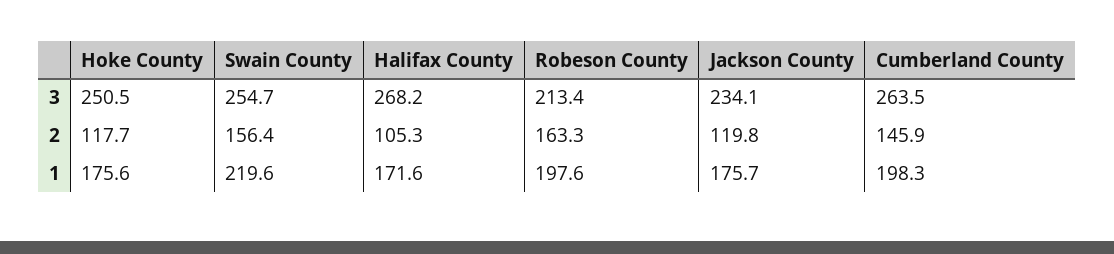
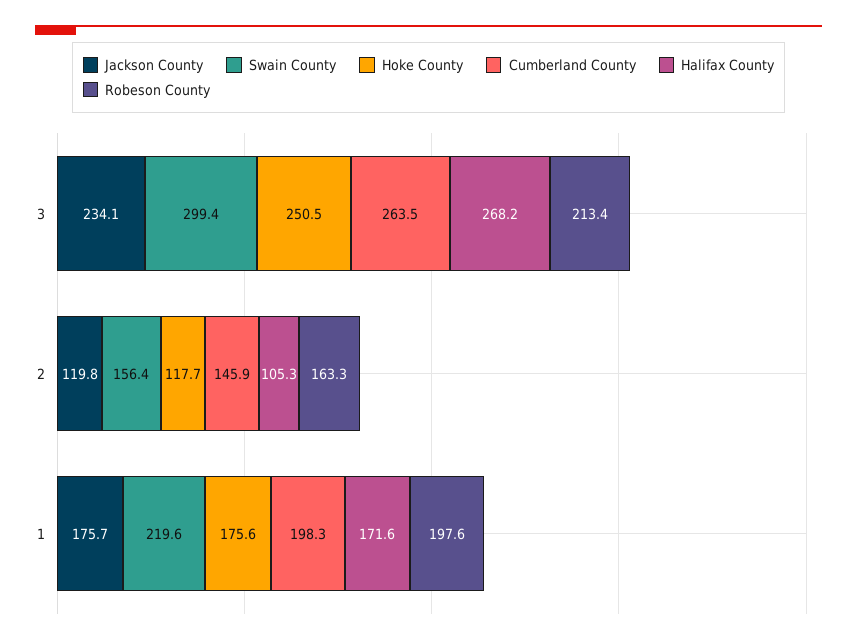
  {
    "Hoke County": {
      "3": 250.5,
      "2": 117.7,
      "1": 175.6
    },
    "Swain County": {
-     "3": 254.7,
+     "3": 299.4,
      "2": 156.4,
      "1": 219.6
    },
    "Halifax County": {
      "3": 268.2,
      "2": 105.3,
      "1": 171.6
    },
    "Robeson County": {
      "3": 213.4,
      "2": 163.3,
      "1": 197.6
    },
    "Jackson County": {
      "3": 234.1,
      "2": 119.8,
      "1": 175.7
    },
    "Cumberland County": {
      "3": 263.5,
      "2": 145.9,
      "1": 198.3
    }
  }

